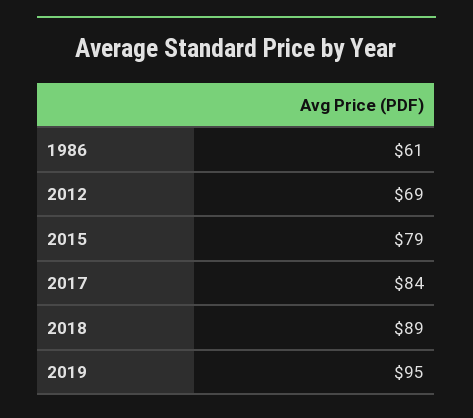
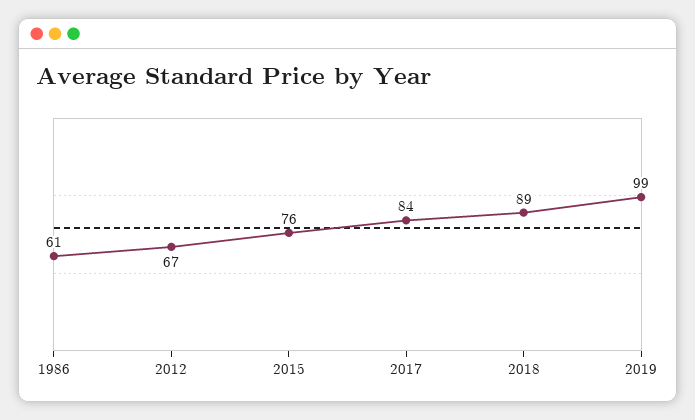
  {
    "1986": 61,
-   "2012": 69,
+   "2012": 67,
-   "2015": 79,
+   "2015": 76,
    "2017": 84,
    "2018": 89,
-   "2019": 95
+   "2019": 99
  }

